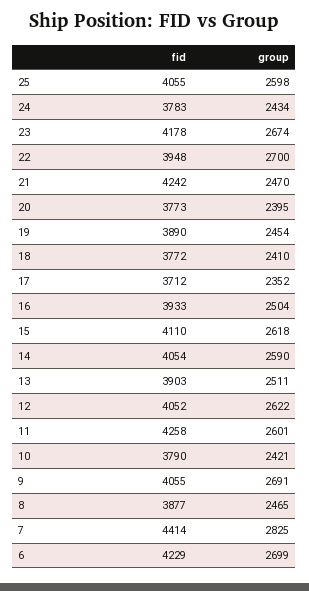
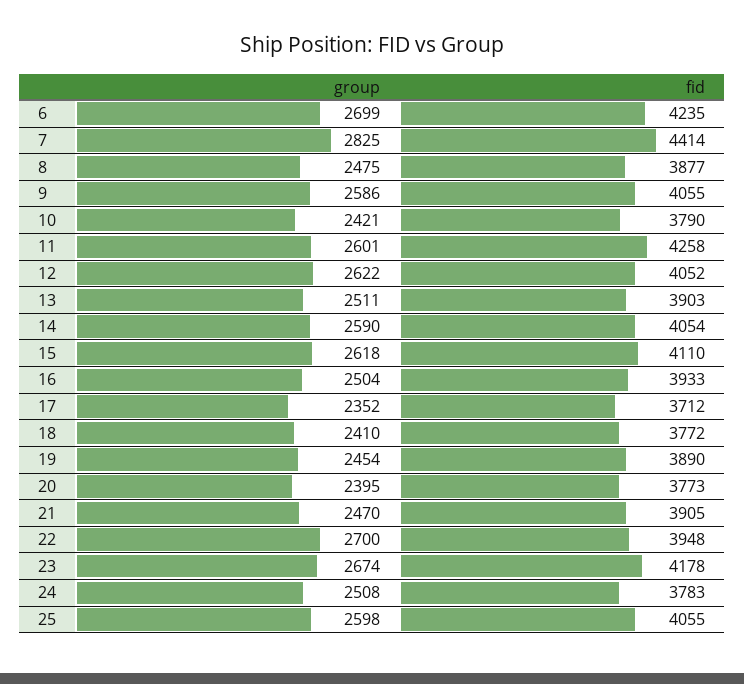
  {
    "fid": {
      "25": 4055,
      "24": 3783,
      "23": 4178,
      "22": 3948,
-     "21": 4242,
+     "21": 3905,
      "20": 3773,
      "19": 3890,
      "18": 3772,
      "17": 3712,
      "16": 3933,
      "15": 4110,
      "14": 4054,
      "13": 3903,
      "12": 4052,
      "11": 4258,
      "10": 3790,
      "9": 4055,
      "8": 3877,
      "7": 4414,
-     "6": 4229
+     "6": 4235
    },
    "group": {
      "25": 2598,
-     "24": 2434,
+     "24": 2508,
      "23": 2674,
      "22": 2700,
      "21": 2470,
      "20": 2395,
      "19": 2454,
      "18": 2410,
      "17": 2352,
      "16": 2504,
      "15": 2618,
      "14": 2590,
      "13": 2511,
      "12": 2622,
      "11": 2601,
      "10": 2421,
-     "9": 2691,
+     "9": 2586,
-     "8": 2465,
+     "8": 2475,
      "7": 2825,
      "6": 2699
    }
  }

